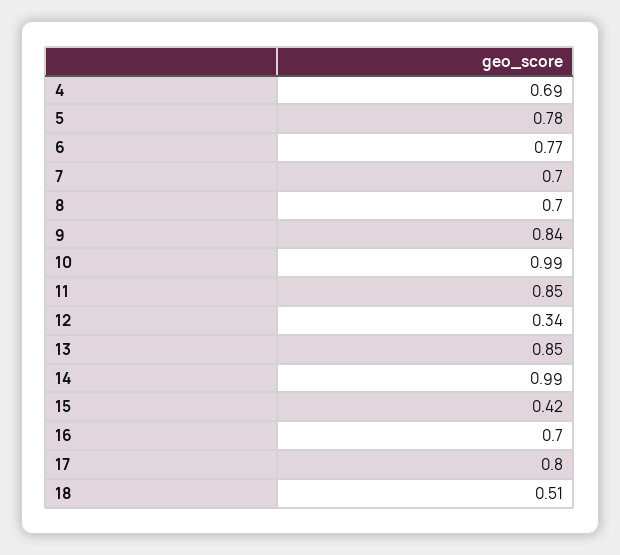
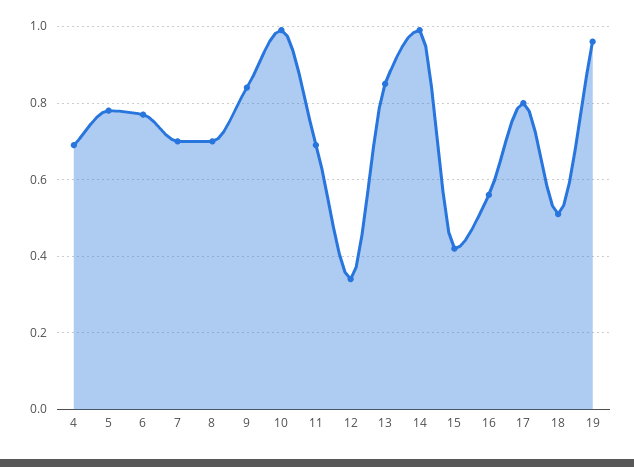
  {
    "4": 0.69,
    "5": 0.78,
    "6": 0.77,
    "7": 0.7,
    "8": 0.7,
    "9": 0.84,
    "10": 0.99,
-   "11": 0.85,
+   "11": 0.7,
    "12": 0.34,
    "13": 0.85,
    "14": 0.99,
    "15": 0.42,
-   "16": 0.7,
+   "16": 0.55,
    "17": 0.8,
-   "18": 0.51
+   "18": 0.51,
+   "19": 0.95
  }

